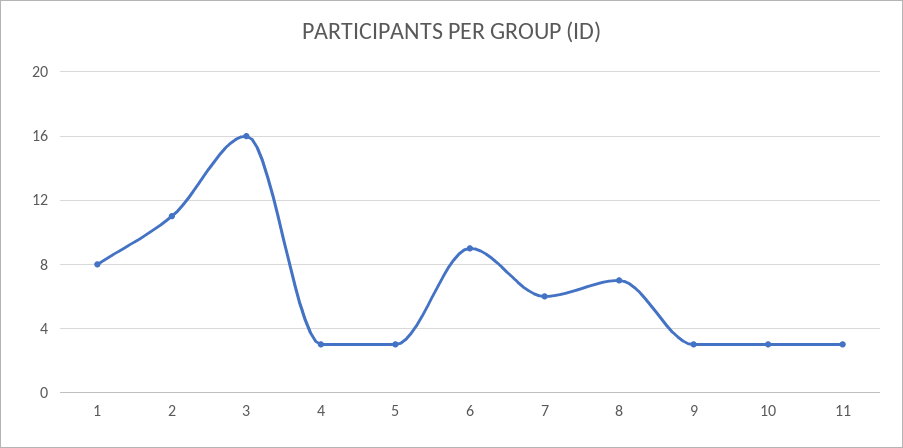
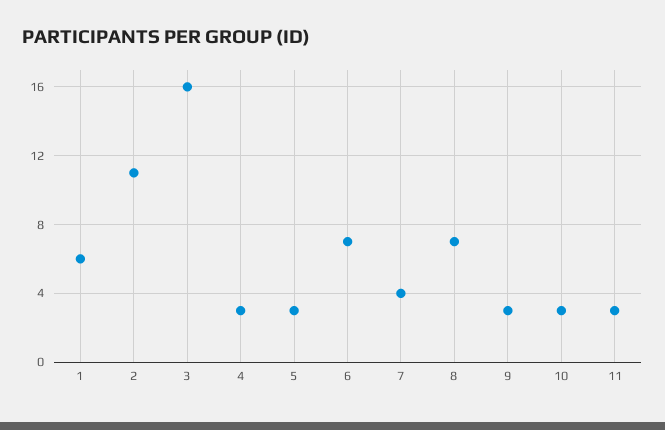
  {
-   "1": 8,
+   "1": 6,
    "2": 11,
    "3": 16,
    "4": 3,
    "5": 3,
-   "6": 9,
+   "6": 7,
-   "7": 6,
+   "7": 4,
    "8": 7,
    "9": 3,
    "10": 3,
    "11": 3
  }

